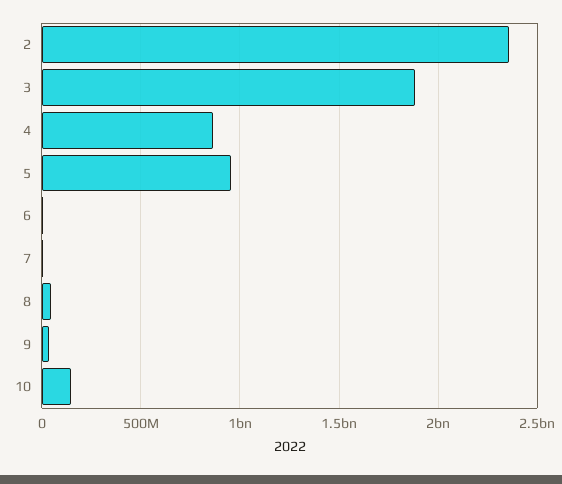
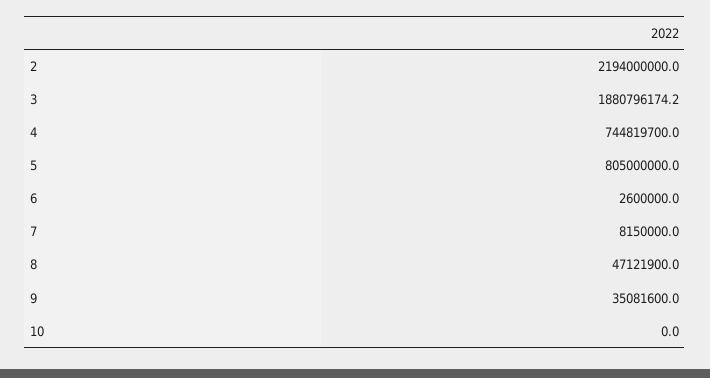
  {
-   "2": 2350000000,
+   "2": 2194000000,
    "3": 1880796174.2,
-   "4": 850000000,
+   "4": 744819700,
-   "5": 950000000,
+   "5": 805000000,
    "6": 2600000,
    "7": 8150000,
    "8": 47121900,
    "9": 35081600,
-   "10": 150000000
+   "10": 0
  }

